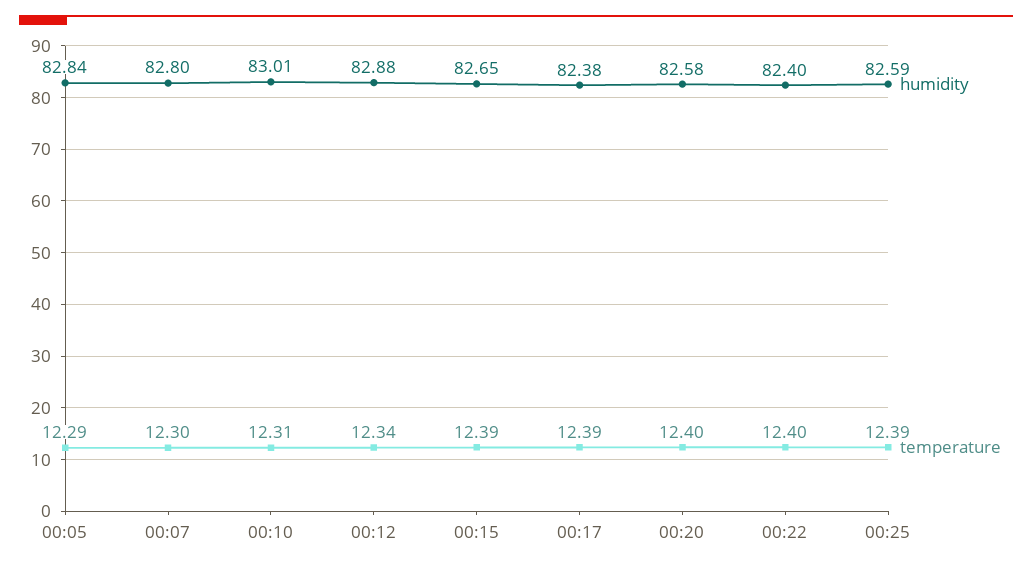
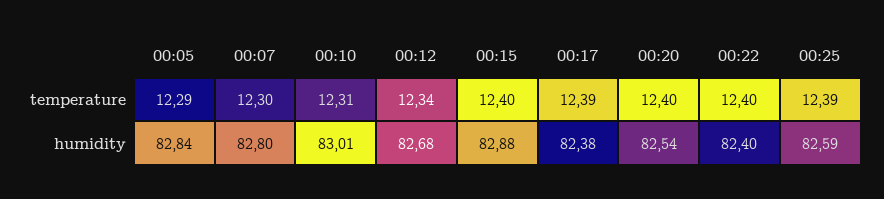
  {
    "humidity": {
      "00:05": 82.84,
      "00:07": 82.8,
      "00:10": 83.01,
-     "00:12": 82.88,
+     "00:12": 82.68,
-     "00:15": 82.65,
+     "00:15": 82.88,
      "00:17": 82.38,
-     "00:20": 82.58,
+     "00:20": 82.54,
      "00:22": 82.4,
      "00:25": 82.59
    },
    "temperature": {
      "00:05": 12.29,
      "00:07": 12.3,
      "00:10": 12.31,
      "00:12": 12.34,
-     "00:15": 12.39,
+     "00:15": 12.4,
      "00:17": 12.39,
      "00:20": 12.4,
      "00:22": 12.4,
      "00:25": 12.39
    }
  }

